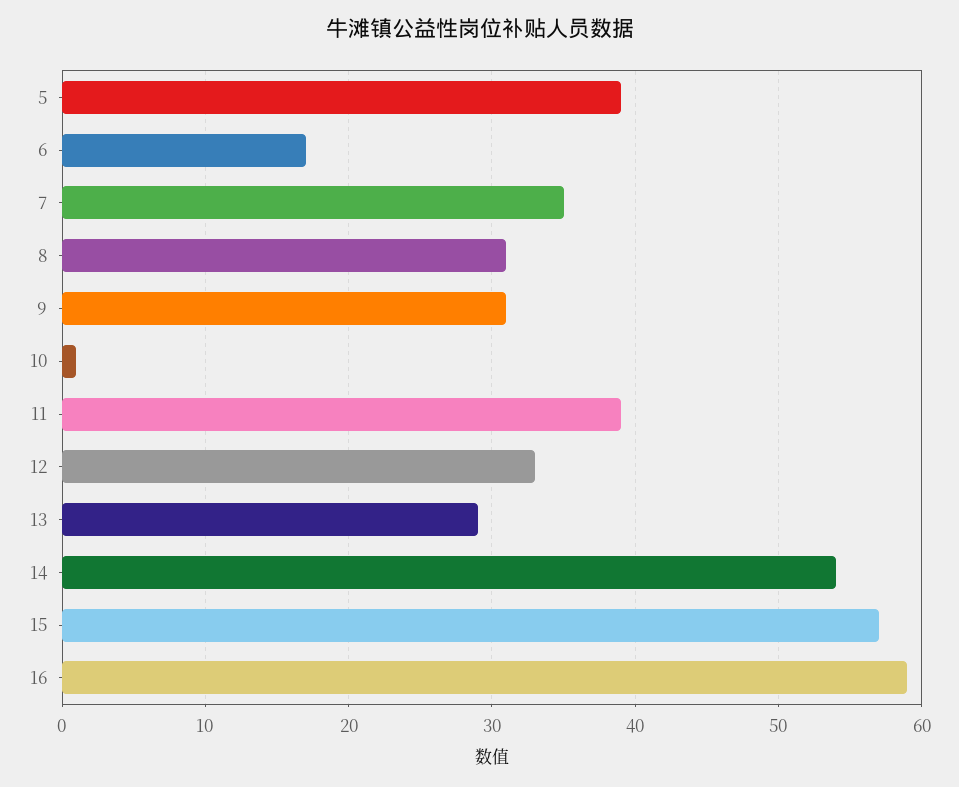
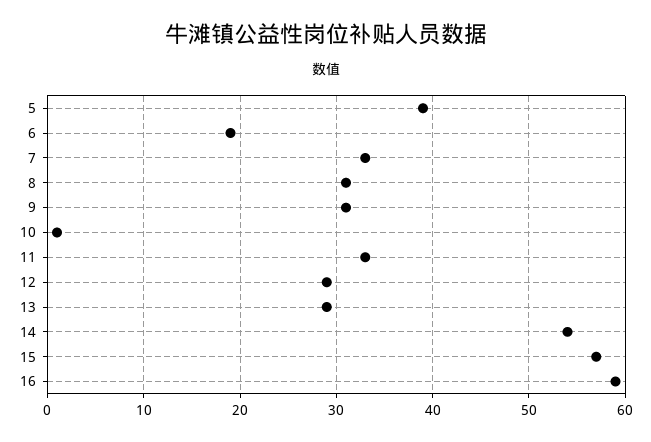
  {
    "5": 39,
-   "6": 17,
+   "6": 19,
-   "7": 35,
+   "7": 33,
    "8": 31,
    "9": 31,
    "10": 1,
-   "11": 39,
+   "11": 33,
-   "12": 33,
+   "12": 29,
    "13": 29,
    "14": 54,
    "15": 57,
    "16": 59
  }

